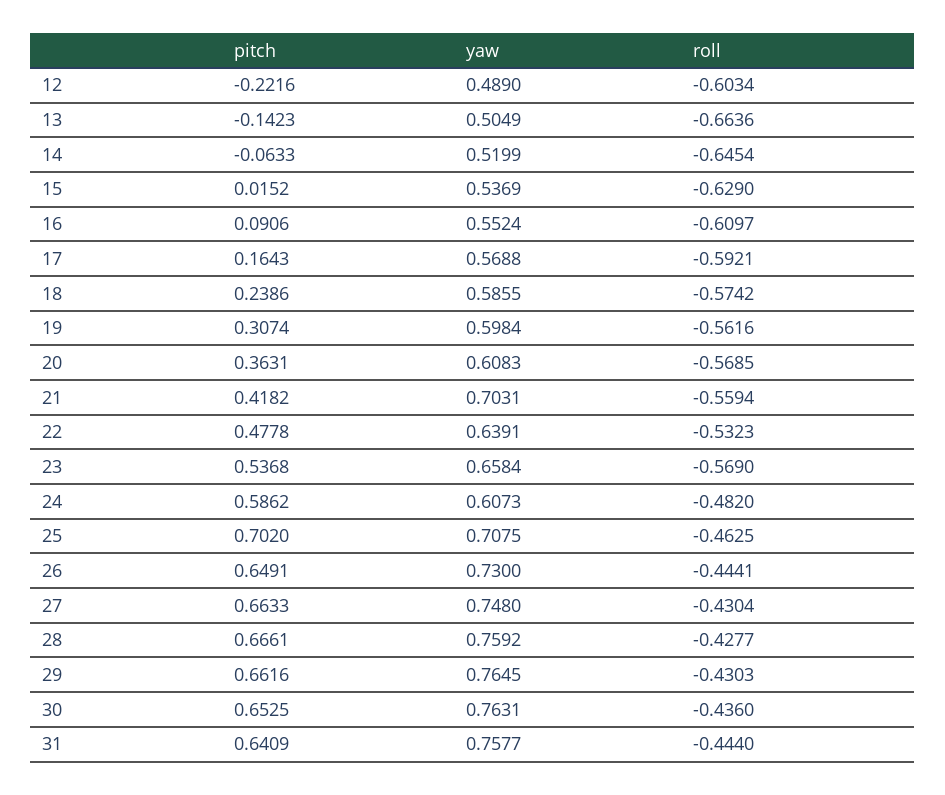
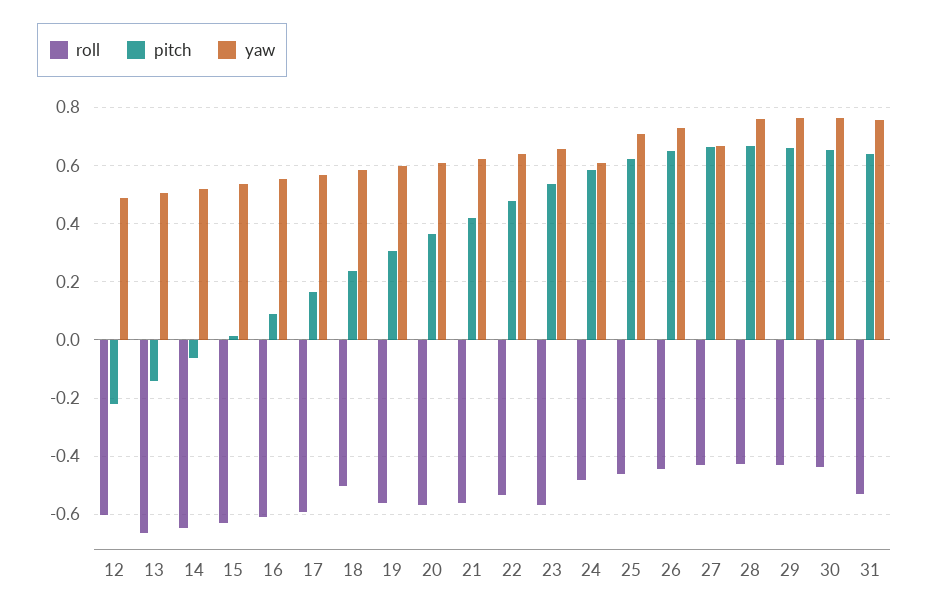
  {
    "pitch": {
      "12": -0.2216,
      "13": -0.1423,
      "14": -0.0633,
      "15": 0.0152,
      "16": 0.0906,
      "17": 0.1643,
      "18": 0.2386,
      "19": 0.3074,
      "20": 0.3631,
      "21": 0.4182,
      "22": 0.4778,
      "23": 0.5368,
      "24": 0.5862,
-     "25": 0.702,
+     "25": 0.625,
      "26": 0.6491,
      "27": 0.6633,
      "28": 0.6661,
      "29": 0.6616,
      "30": 0.6525,
      "31": 0.6409
    },
    "yaw": {
      "12": 0.489,
      "13": 0.5049,
      "14": 0.5199,
      "15": 0.5369,
      "16": 0.5524,
      "17": 0.5688,
      "18": 0.5855,
      "19": 0.5984,
      "20": 0.6083,
-     "21": 0.7031,
+     "21": 0.625,
      "22": 0.6391,
      "23": 0.6584,
      "24": 0.6073,
      "25": 0.7075,
      "26": 0.73,
-     "27": 0.748,
+     "27": 0.675,
      "28": 0.7592,
      "29": 0.7645,
      "30": 0.7631,
      "31": 0.7577
    },
    "roll": {
      "12": -0.6034,
      "13": -0.6636,
      "14": -0.6454,
      "15": -0.629,
      "16": -0.6097,
      "17": -0.5921,
-     "18": -0.5742,
+     "18": -0.5,
      "19": -0.5616,
      "20": -0.5685,
      "21": -0.5594,
      "22": -0.5323,
      "23": -0.569,
      "24": -0.482,
      "25": -0.4625,
      "26": -0.4441,
      "27": -0.4304,
      "28": -0.4277,
      "29": -0.4303,
      "30": -0.436,
-     "31": -0.444
+     "31": -0.525
    }
  }

